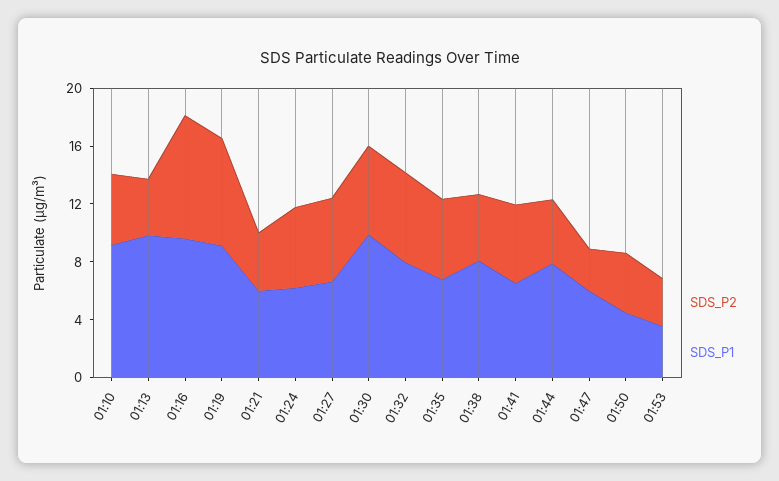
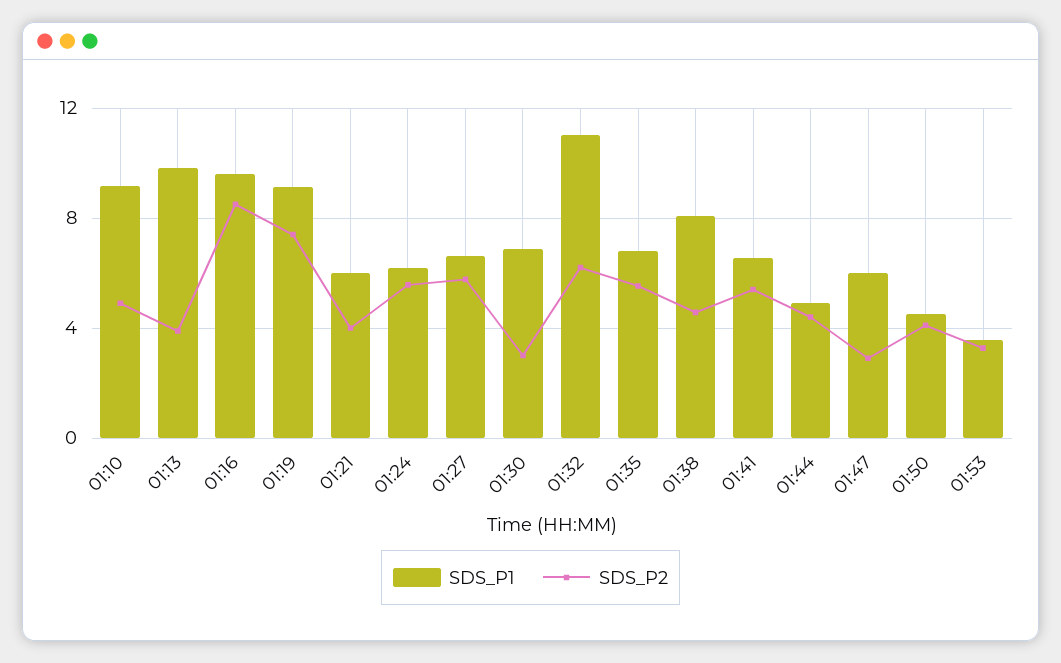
  {
    "SDS_P2": {
      "01:10": 5,
      "01:13": 4,
      "01:16": 8.5,
      "01:19": 7.5,
      "01:21": 4,
      "01:24": 5.5,
      "01:27": 6,
-     "01:30": 6,
+     "01:30": 3,
      "01:32": 6,
      "01:35": 5.5,
      "01:38": 4.5,
      "01:41": 5.5,
      "01:44": 4.5,
      "01:47": 3,
      "01:50": 4,
      "01:53": 3.5
    },
    "SDS_P1": {
      "01:10": 9,
      "01:13": 10,
      "01:16": 9.5,
      "01:19": 9,
      "01:21": 6,
      "01:24": 6,
      "01:27": 6.5,
-     "01:30": 10,
+     "01:30": 7,
-     "01:32": 8,
+     "01:32": 11,
      "01:35": 7,
      "01:38": 8,
      "01:41": 6.5,
-     "01:44": 8,
+     "01:44": 5,
      "01:47": 6,
      "01:50": 4.5,
      "01:53": 3.5
    }
  }

